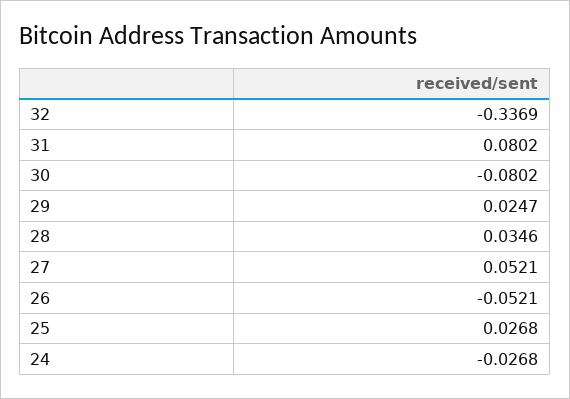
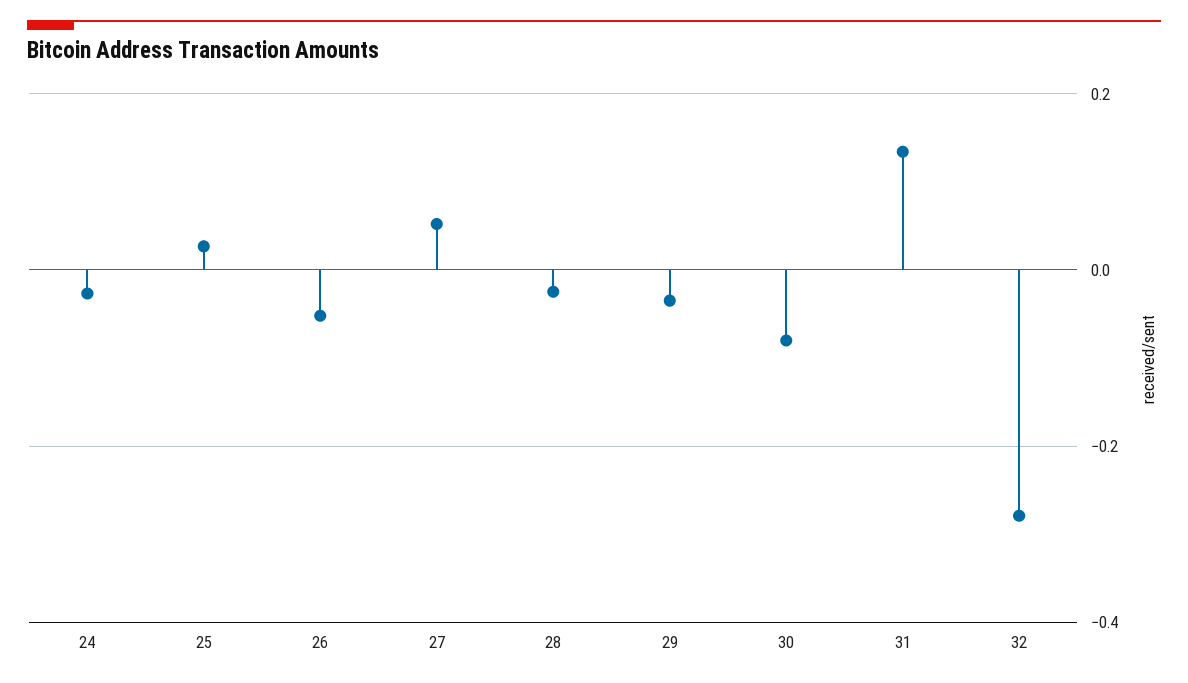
  {
-   "32": -0.3369,
+   "32": -0.28,
-   "31": 0.0802,
+   "31": 0.14,
    "30": -0.0802,
-   "29": 0.0247,
+   "29": -0.04,
-   "28": 0.0346,
+   "28": -0.02,
    "27": 0.0521,
    "26": -0.0521,
    "25": 0.0268,
    "24": -0.0268
  }

